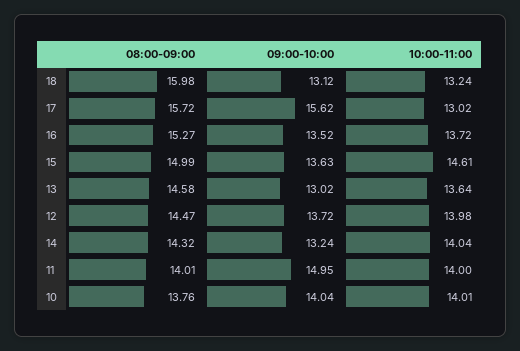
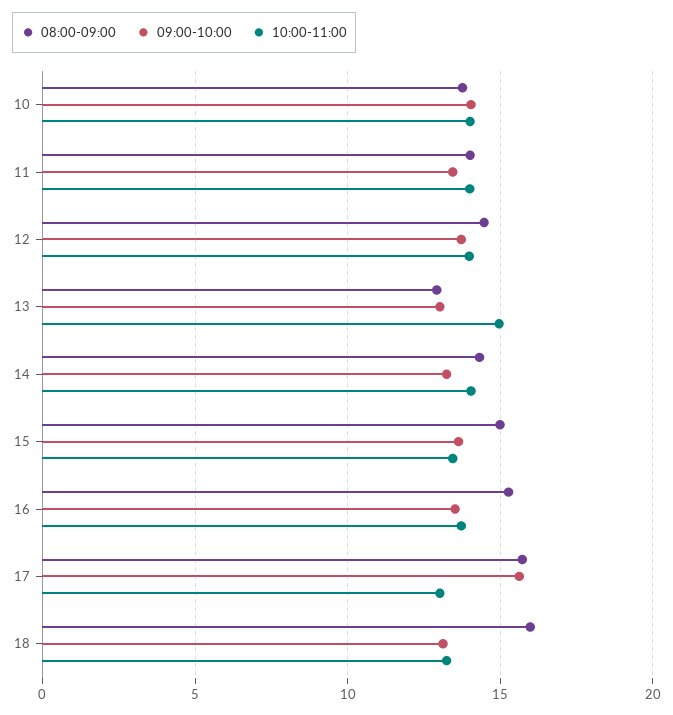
  {
    "08:00-09:00": {
      "18": 15.98,
      "17": 15.72,
      "16": 15.27,
      "15": 14.99,
-     "13": 14.58,
+     "13": 13,
      "12": 14.47,
      "14": 14.32,
      "11": 14.01,
      "10": 13.76
    },
    "09:00-10:00": {
      "18": 13.12,
      "17": 15.62,
      "16": 13.52,
      "15": 13.63,
      "13": 13.02,
      "12": 13.72,
      "14": 13.24,
-     "11": 14.95,
+     "11": 13.5,
      "10": 14.04
    },
    "10:00-11:00": {
      "18": 13.24,
      "17": 13.02,
      "16": 13.72,
-     "15": 14.61,
+     "15": 13.5,
-     "13": 13.64,
+     "13": 15,
      "12": 13.98,
      "14": 14.04,
      "11": 14,
      "10": 14.01
    }
  }

